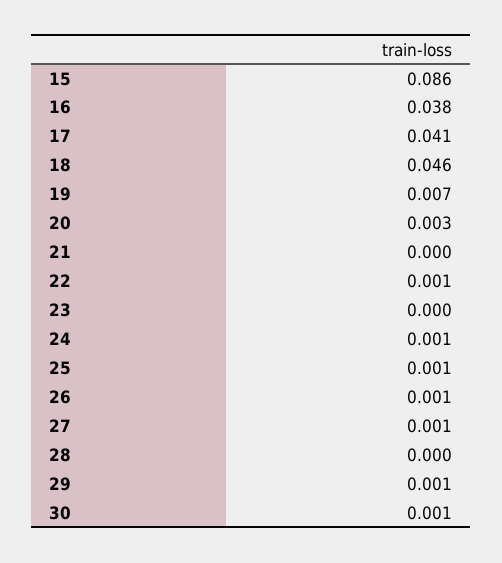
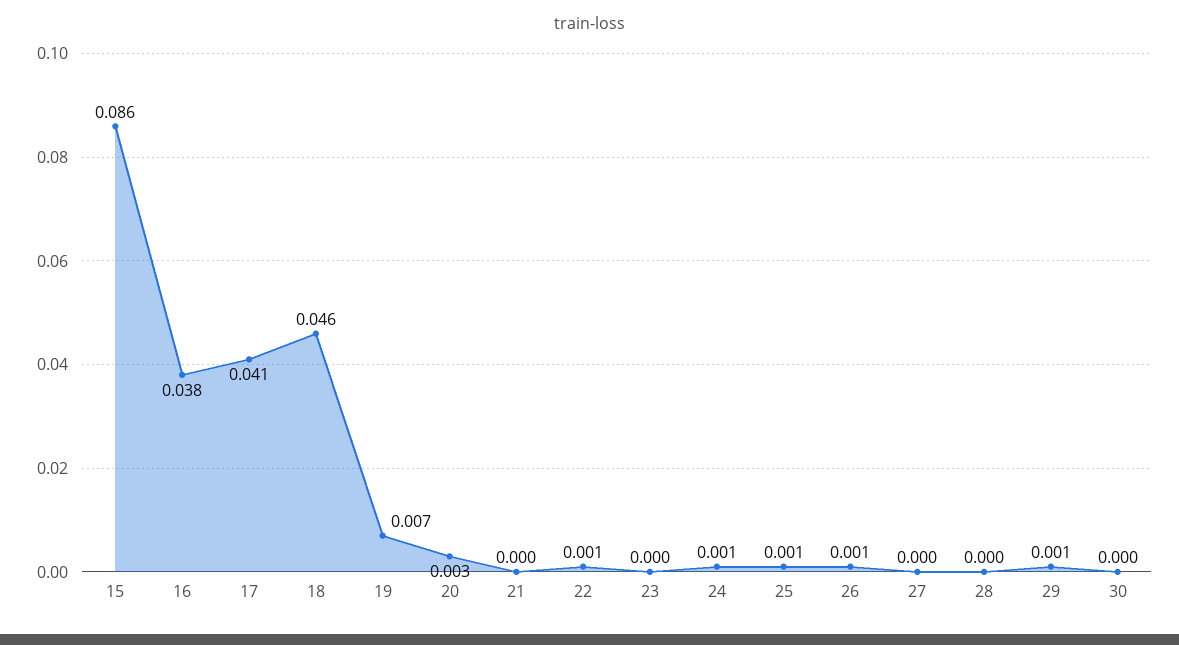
  {
    "15": 0.086,
    "16": 0.038,
    "17": 0.041,
    "18": 0.046,
    "19": 0.007,
    "20": 0.003,
    "21": 0,
    "22": 0.001,
    "23": 0,
    "24": 0.001,
    "25": 0.001,
    "26": 0.001,
-   "27": 0.001,
+   "27": 0,
    "28": 0,
    "29": 0.001,
-   "30": 0.001
+   "30": 0
  }

